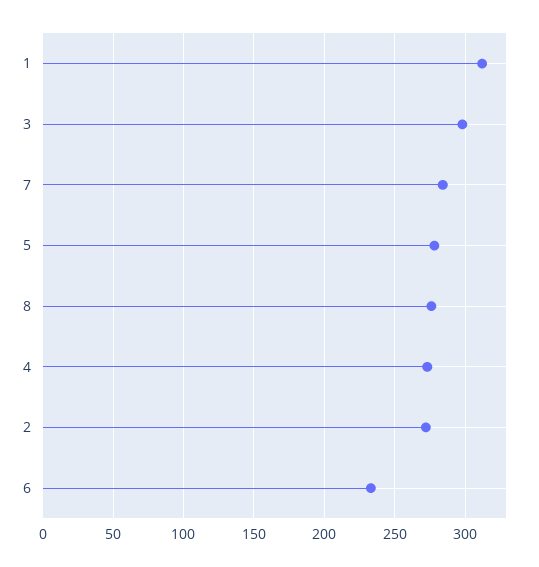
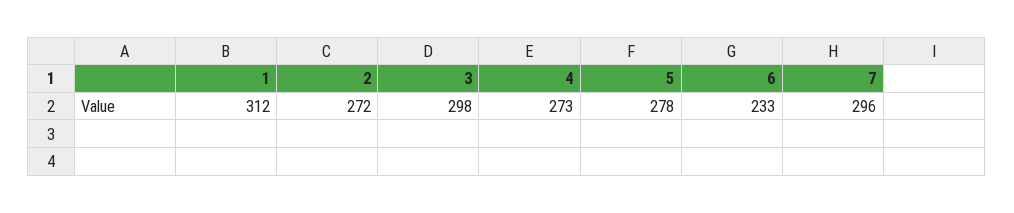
  {
    "1": 312,
    "3": 298,
-   "7": 285,
+   "7": 296,
    "5": 278,
-   "8": 275,
    "4": 273,
    "2": 272,
    "6": 233
  }

